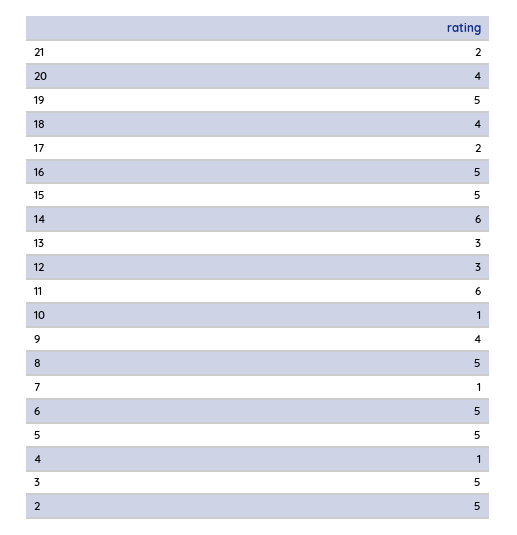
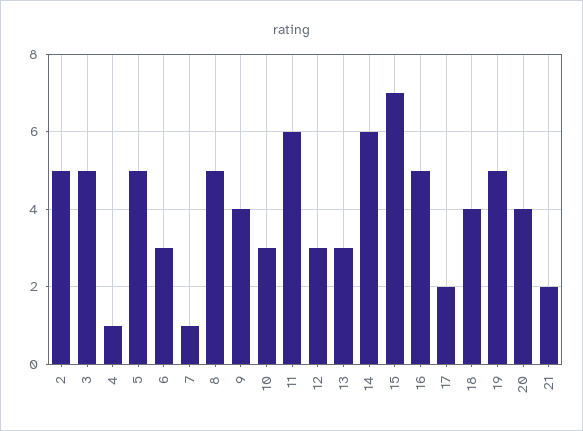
  {
    "21": 2,
    "20": 4,
    "19": 5,
    "18": 4,
    "17": 2,
    "16": 5,
-   "15": 5,
+   "15": 7,
    "14": 6,
    "13": 3,
    "12": 3,
    "11": 6,
-   "10": 1,
+   "10": 3,
    "9": 4,
    "8": 5,
    "7": 1,
-   "6": 5,
+   "6": 3,
    "5": 5,
    "4": 1,
    "3": 5,
    "2": 5
  }

